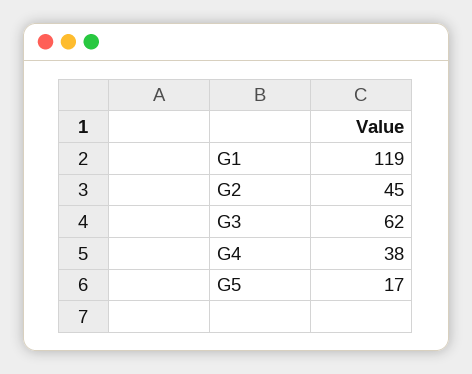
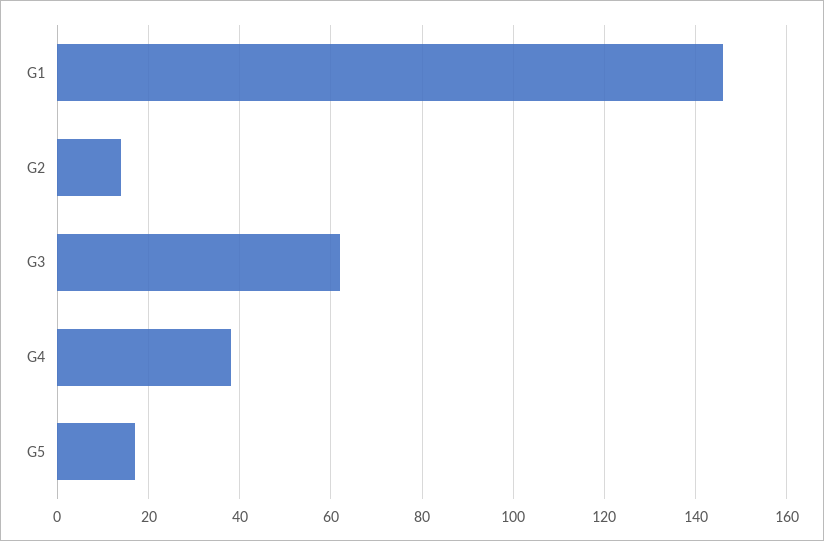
  {
-   "G1": 119,
+   "G1": 145,
-   "G2": 45,
+   "G2": 15,
    "G3": 62,
    "G4": 38,
    "G5": 17
  }

